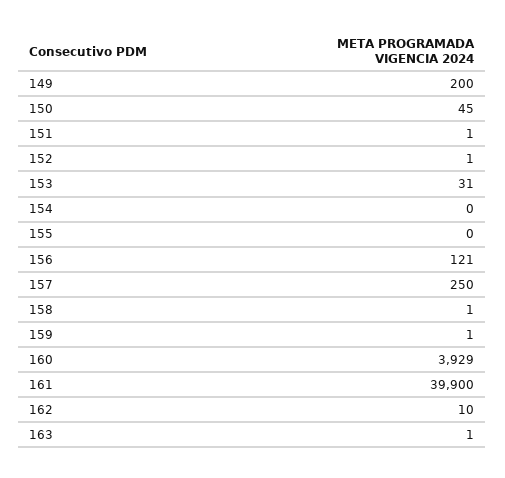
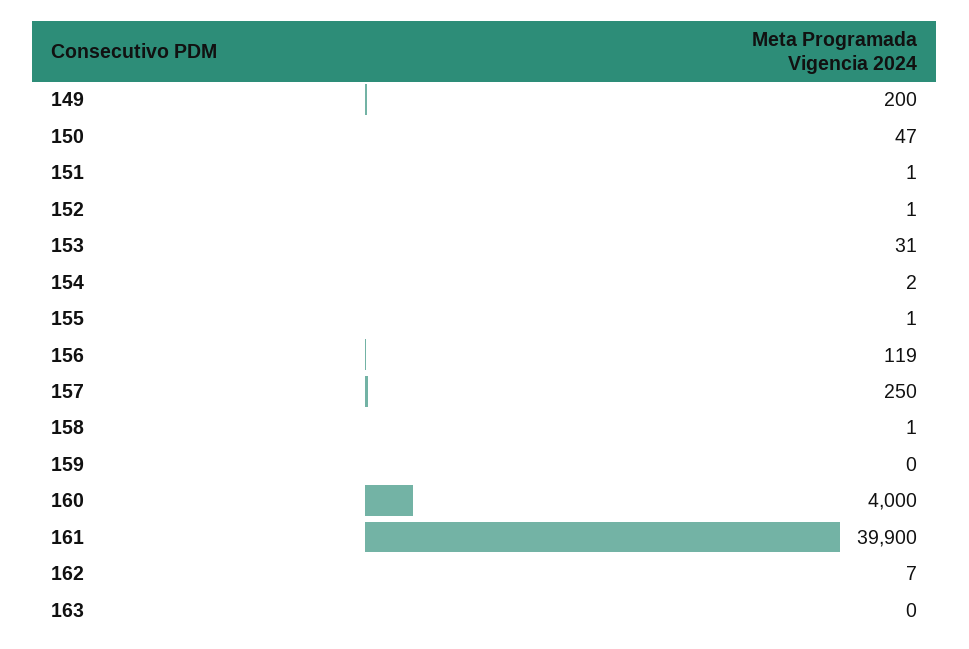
  {
    "149": 200,
-   "150": 45,
+   "150": 47,
    "151": 1,
    "152": 1,
    "153": 31,
-   "154": 0,
+   "154": 2,
-   "155": 0,
+   "155": 1,
-   "156": 121,
+   "156": 119,
    "157": 250,
    "158": 1,
-   "159": 1,
+   "159": 0,
-   "160": 3929,
+   "160": 4000,
    "161": 39900,
-   "162": 10,
+   "162": 7,
-   "163": 1
+   "163": 0
  }

